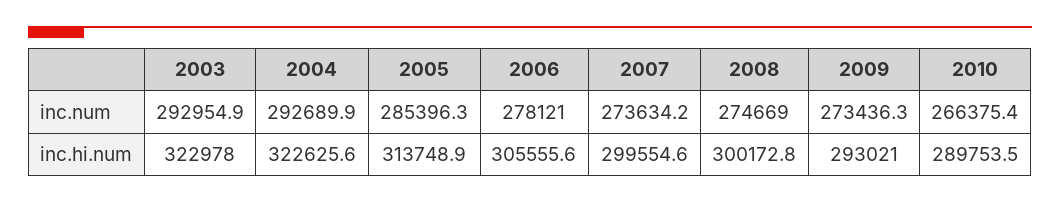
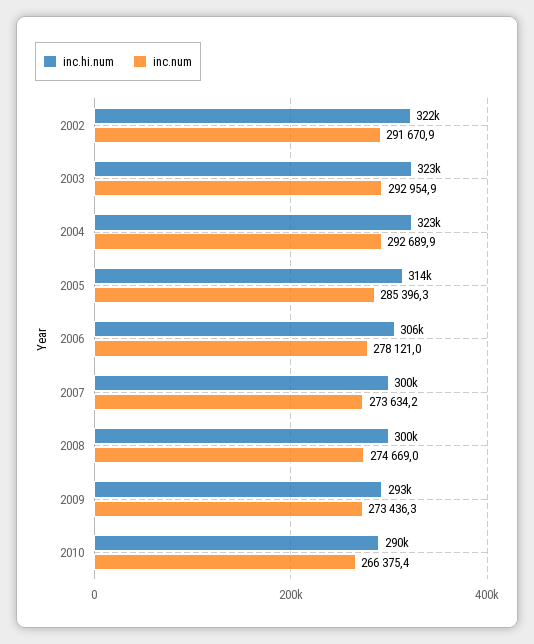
  {
    "inc.num": {
      "2003": 292954.9,
      "2004": 292689.9,
      "2005": 285396.3,
      "2006": 278121,
      "2007": 273634.2,
      "2008": 274669,
      "2009": 273436.3,
-     "2010": 266375.4
+     "2010": 266375.4,
+     "2002": 291670.9
    },
    "inc.hi.num": {
      "2003": 322978,
      "2004": 322625.6,
      "2005": 313748.9,
      "2006": 305555.6,
      "2007": 299554.6,
      "2008": 300172.8,
      "2009": 293021,
-     "2010": 289753.5
+     "2010": 289753.5,
+     "2002": 322000
    }
  }

